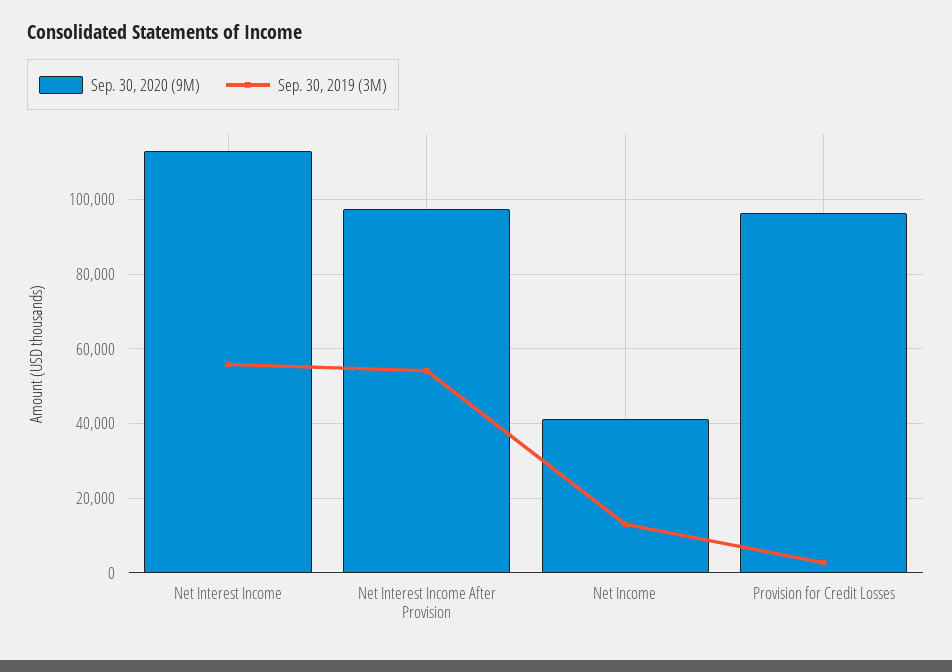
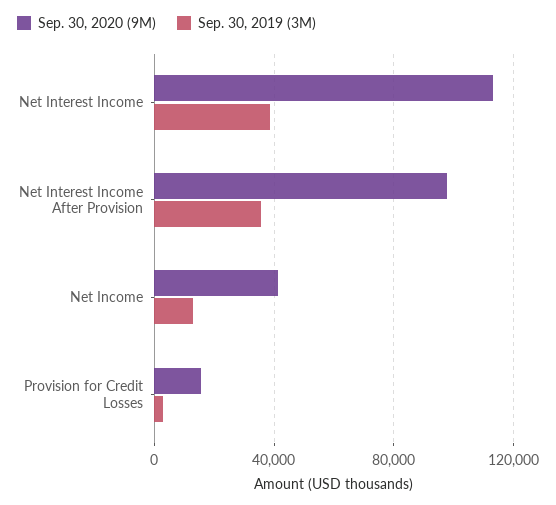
  {
    "Sep. 30, 2020 (9M)": {
      "Net Interest Income": 114000,
      "Net Interest Income After Provision": 98000,
      "Net Income": 42000,
-     "Provision for Credit Losses": 96000
+     "Provision for Credit Losses": 15000
    },
    "Sep. 30, 2019 (3M)": {
-     "Net Interest Income": 56000,
+     "Net Interest Income": 40000,
-     "Net Interest Income After Provision": 54000,
+     "Net Interest Income After Provision": 35000,
      "Net Income": 14000,
      "Provision for Credit Losses": 2000
    }
  }

